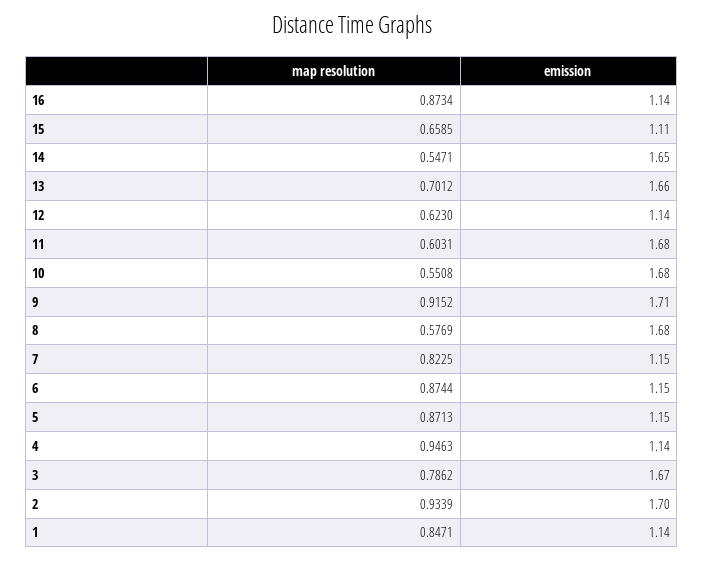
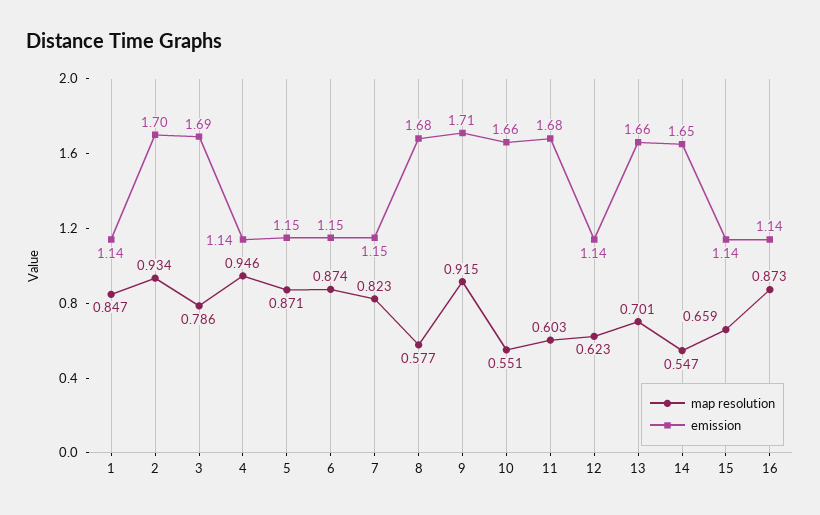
  {
    "map resolution": {
      "16": 0.8734,
      "15": 0.6585,
      "14": 0.5471,
      "13": 0.7012,
      "12": 0.623,
      "11": 0.6031,
      "10": 0.5508,
      "9": 0.9152,
      "8": 0.5769,
      "7": 0.8225,
      "6": 0.8744,
      "5": 0.8713,
      "4": 0.9463,
      "3": 0.7862,
      "2": 0.9339,
      "1": 0.8471
    },
    "emission": {
      "16": 1.14,
-     "15": 1.11,
+     "15": 1.14,
      "14": 1.65,
      "13": 1.66,
      "12": 1.14,
      "11": 1.68,
-     "10": 1.68,
+     "10": 1.66,
      "9": 1.71,
      "8": 1.68,
      "7": 1.15,
      "6": 1.15,
      "5": 1.15,
      "4": 1.14,
-     "3": 1.67,
+     "3": 1.69,
      "2": 1.7,
      "1": 1.14
    }
  }

